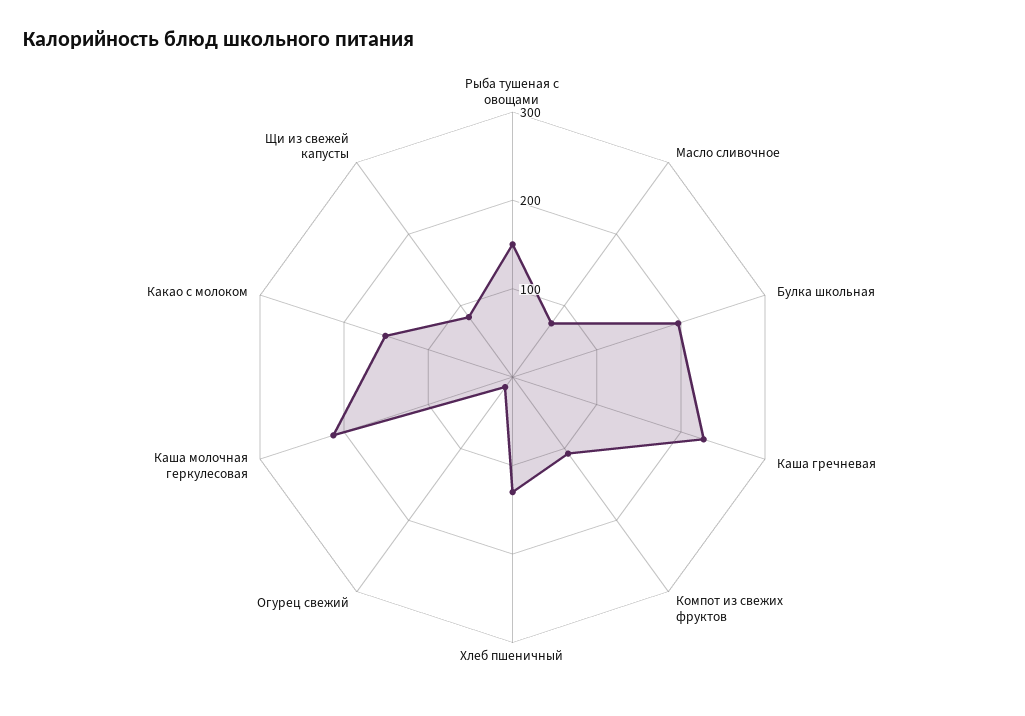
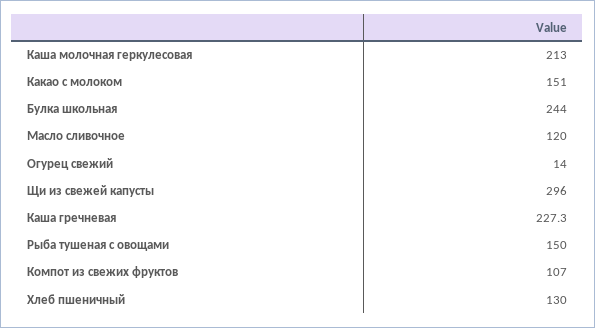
  {
    "Рыба тушеная с овощами": 150,
-   "Масло сливочное": 80,
+   "Масло сливочное": 120,
-   "Булка школьная": 200,
+   "Булка школьная": 244,
    "Каша гречневая": 227.3,
    "Компот из свежих фруктов": 107,
    "Хлеб пшеничный": 130,
    "Огурец свежий": 14,
    "Каша молочная геркулесовая": 213,
    "Какао с молоком": 151,
-   "Щи из свежей капусты": 80
+   "Щи из свежей капусты": 296
  }

